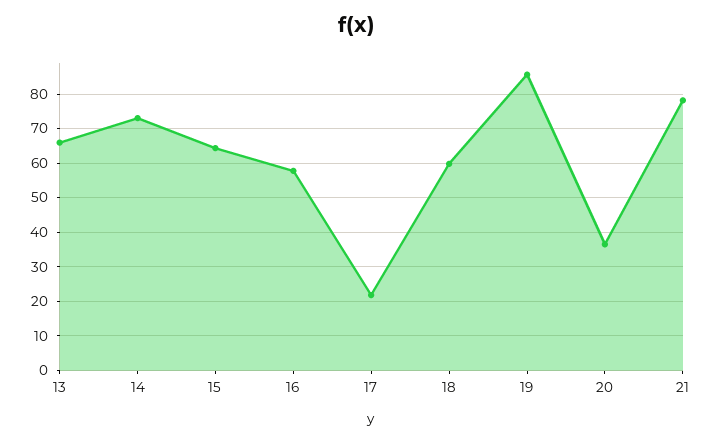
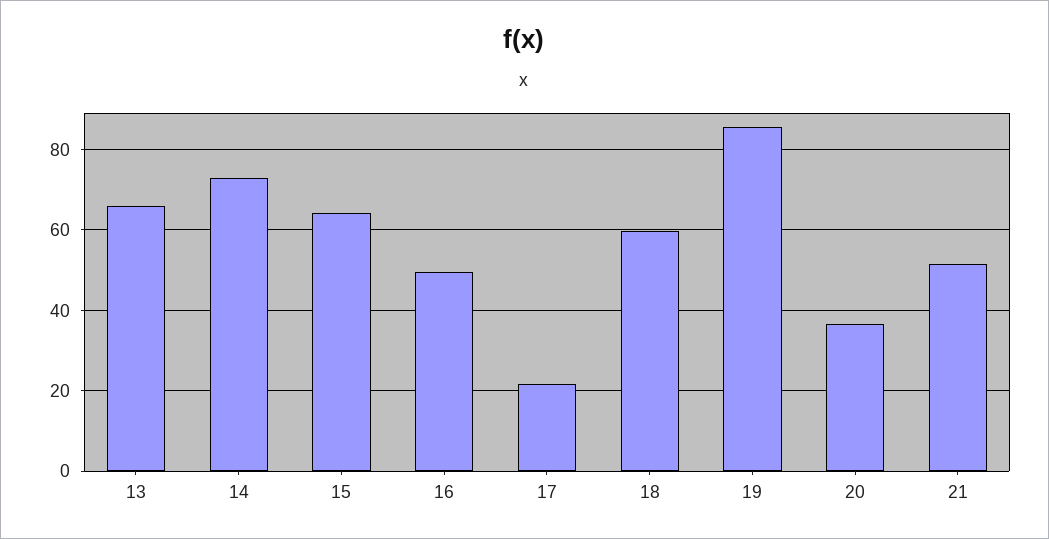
  {
    "13": 66,
    "14": 74,
    "15": 64,
-   "16": 58,
+   "16": 50,
    "17": 22,
    "18": 60,
    "19": 86,
    "20": 36,
-   "21": 78
+   "21": 52
  }

